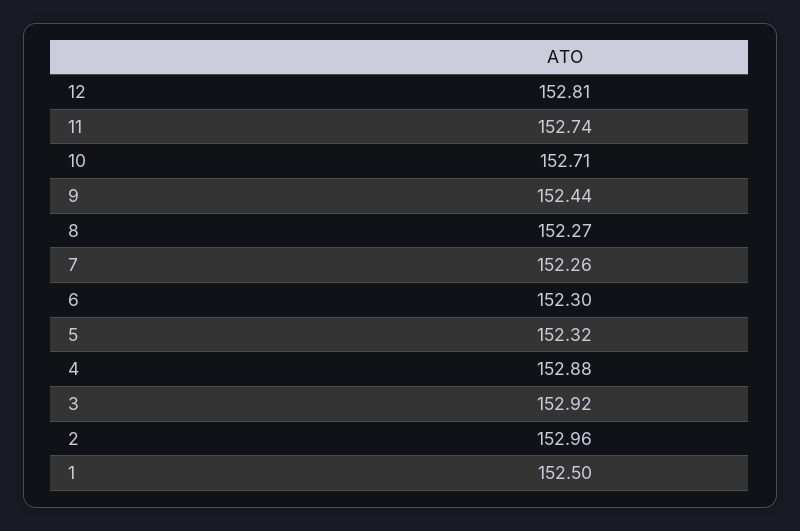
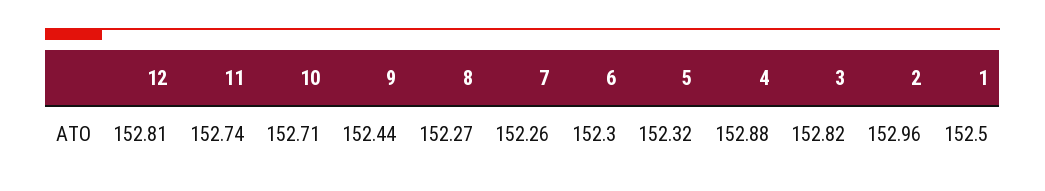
  {
    "12": 152.81,
    "11": 152.74,
    "10": 152.71,
    "9": 152.44,
    "8": 152.27,
    "7": 152.26,
    "6": 152.3,
    "5": 152.32,
    "4": 152.88,
-   "3": 152.92,
+   "3": 152.82,
    "2": 152.96,
    "1": 152.5
  }

